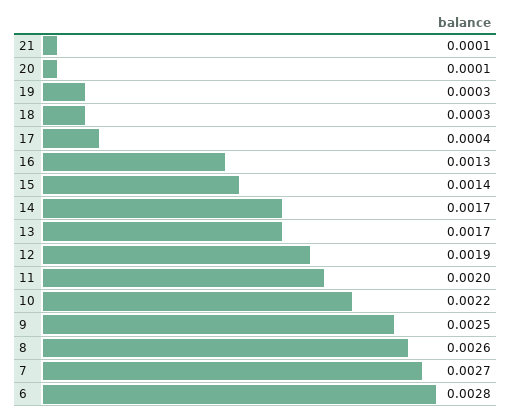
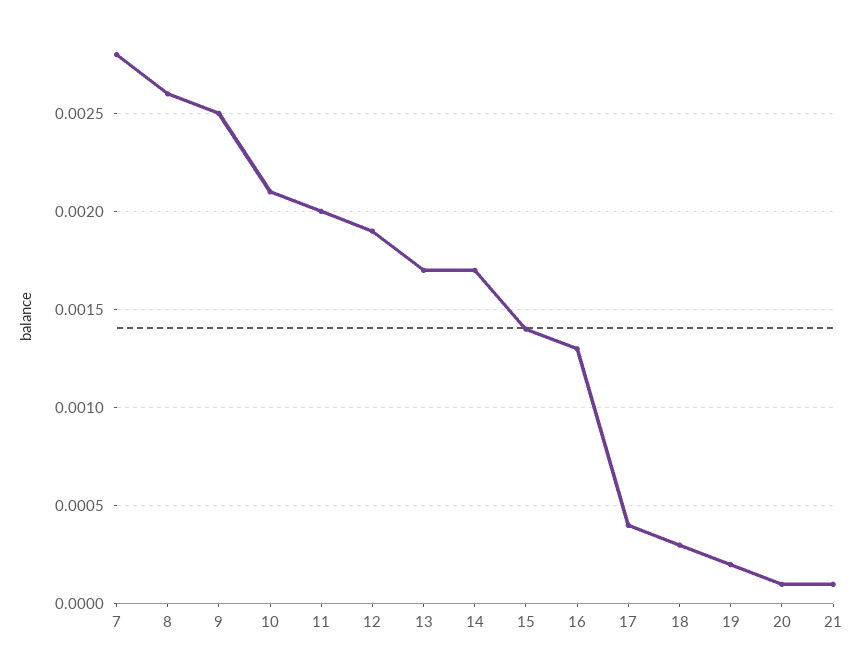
  {
    "21": 0.0001,
    "20": 0.0001,
-   "19": 0.0003,
+   "19": 0.0002,
    "18": 0.0003,
    "17": 0.0004,
    "16": 0.0013,
    "15": 0.0014,
    "14": 0.0017,
    "13": 0.0017,
    "12": 0.0019,
    "11": 0.002,
-   "10": 0.0022,
+   "10": 0.0021,
    "9": 0.0025,
    "8": 0.0026,
-   "7": 0.0027,
+   "7": 0.0028
-   "6": 0.0028
  }

